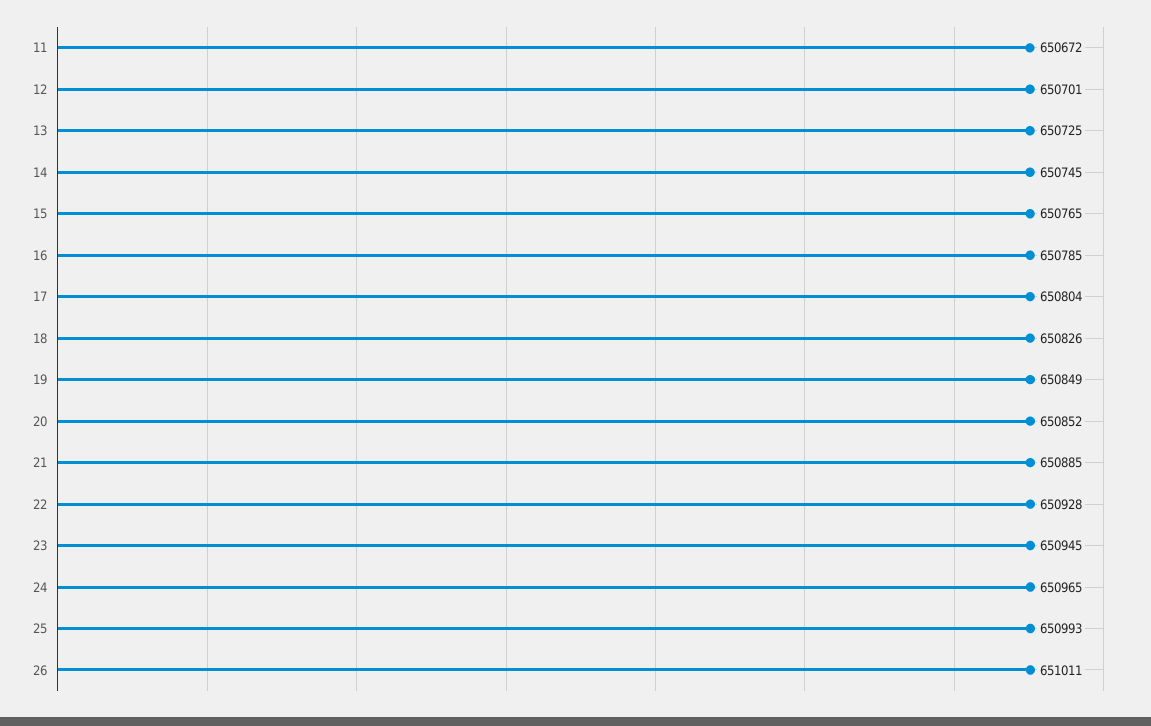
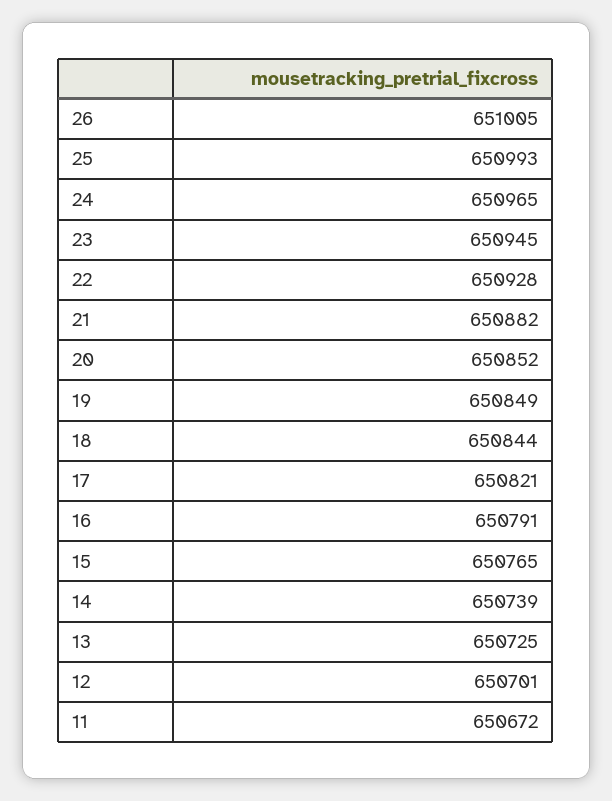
  {
    "11": 650672,
    "12": 650701,
    "13": 650725,
-   "14": 650745,
+   "14": 650739,
    "15": 650765,
-   "16": 650785,
+   "16": 650791,
-   "17": 650804,
+   "17": 650821,
-   "18": 650826,
+   "18": 650844,
    "19": 650849,
    "20": 650852,
-   "21": 650885,
+   "21": 650882,
    "22": 650928,
    "23": 650945,
    "24": 650965,
    "25": 650993,
-   "26": 651011
+   "26": 651005
  }

